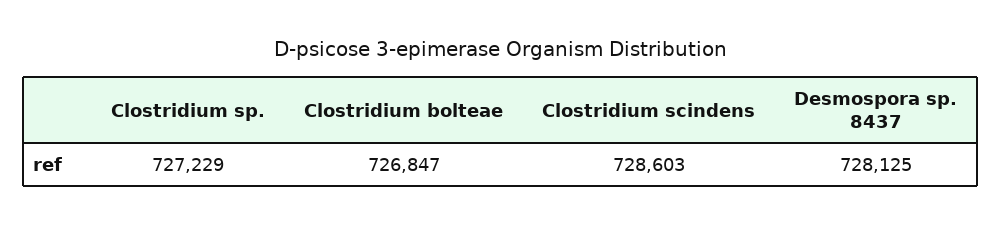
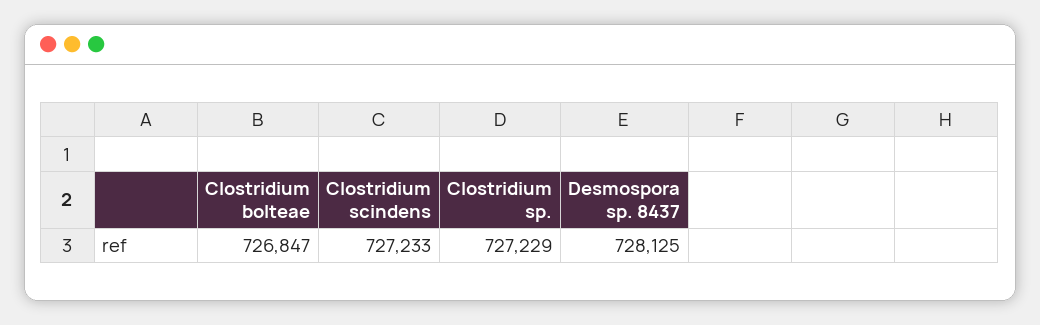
  {
    "Clostridium sp.": 727229,
    "Clostridium bolteae": 726847,
-   "Clostridium scindens": 728603,
+   "Clostridium scindens": 727233,
    "Desmospora sp. 8437": 728125
  }

